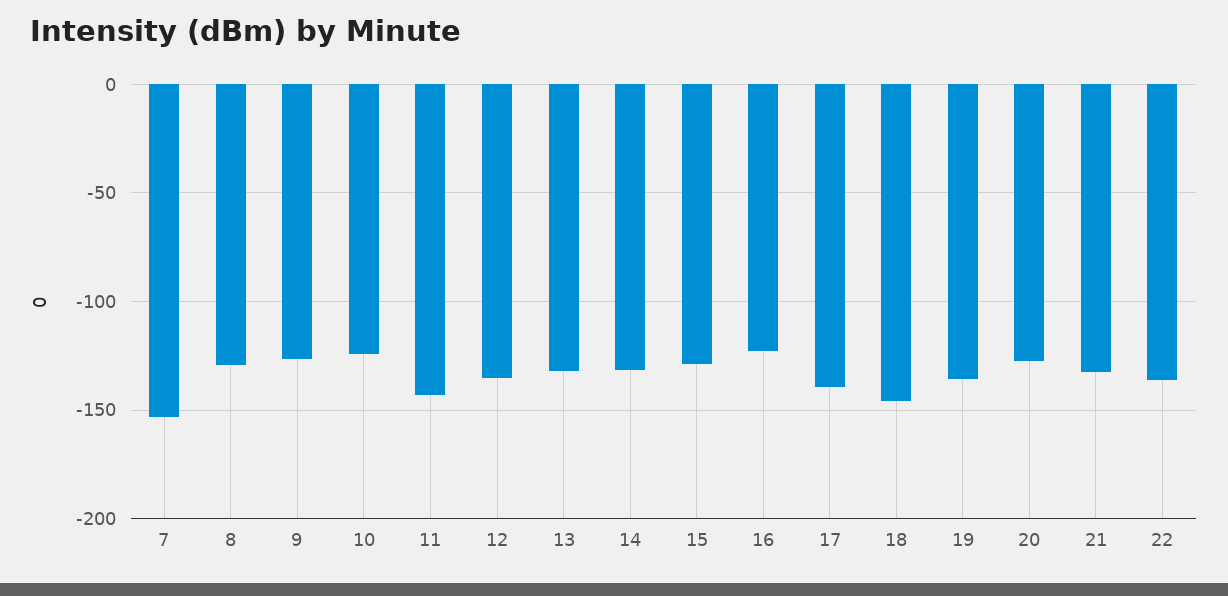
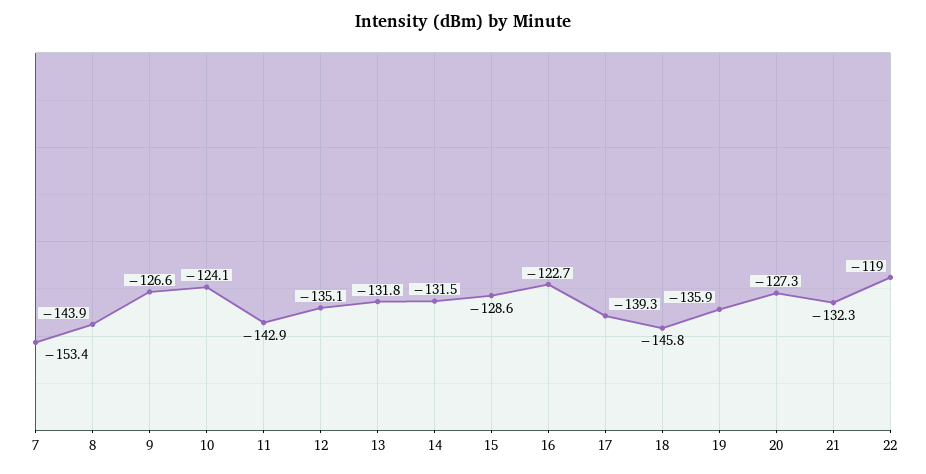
  {
    "7": -153.4,
-   "8": -130,
+   "8": -143.9,
    "9": -126.6,
    "10": -124.1,
    "11": -142.9,
    "12": -135.1,
    "13": -131.8,
    "14": -131.5,
    "15": -128.6,
    "16": -122.7,
    "17": -139.3,
    "18": -145.8,
    "19": -135.9,
    "20": -127.3,
    "21": -132.3,
-   "22": -135
+   "22": -119
  }

